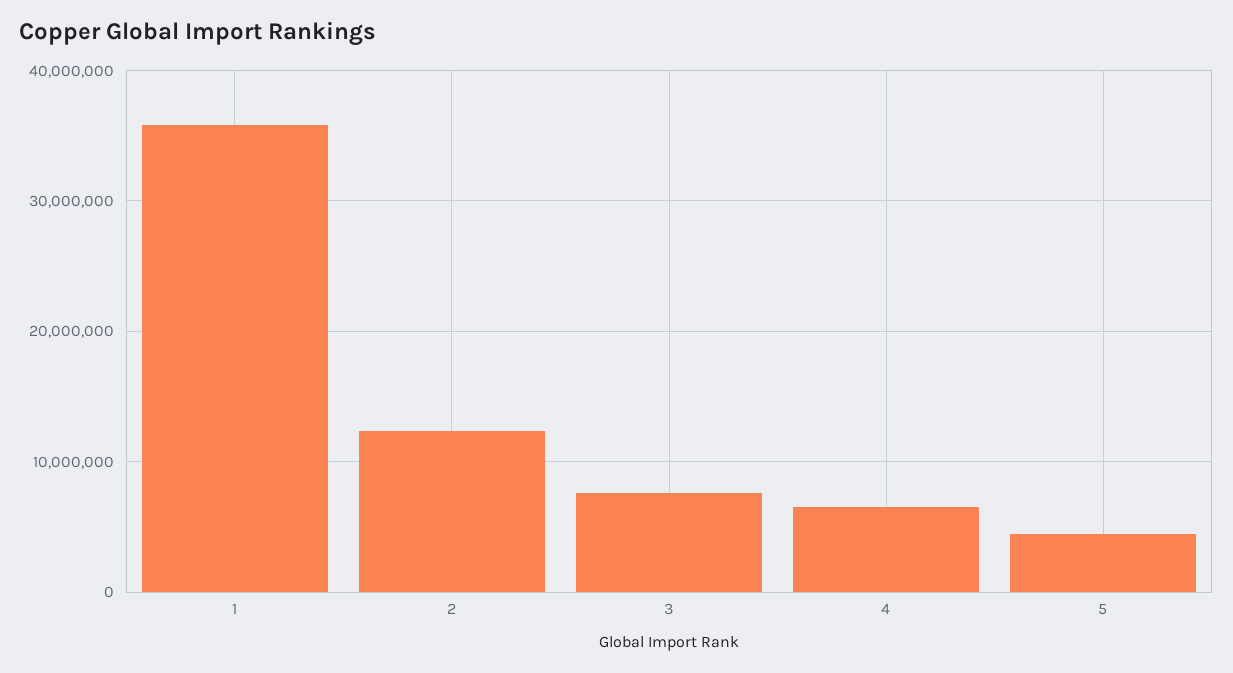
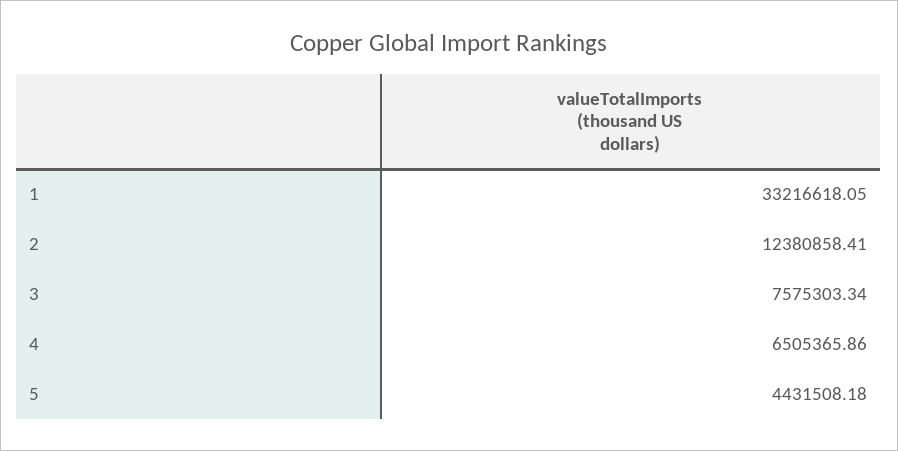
  {
-   "1": 36000000,
+   "1": 33216618.05,
    "2": 12380858.41,
    "3": 7575303.34,
    "4": 6505365.86,
    "5": 4431508.18
  }

